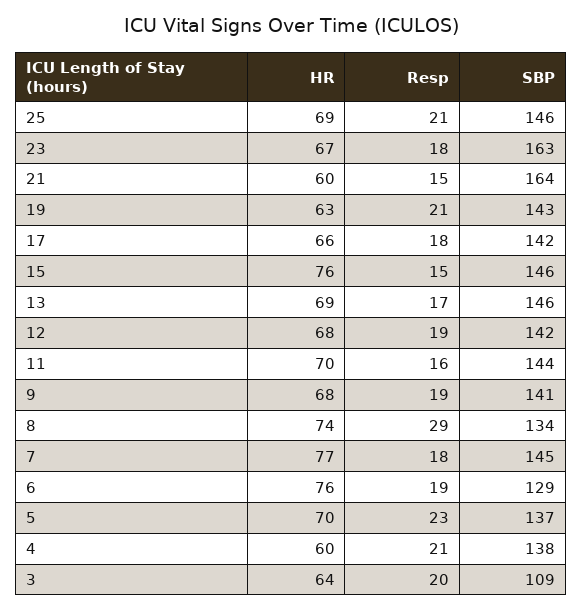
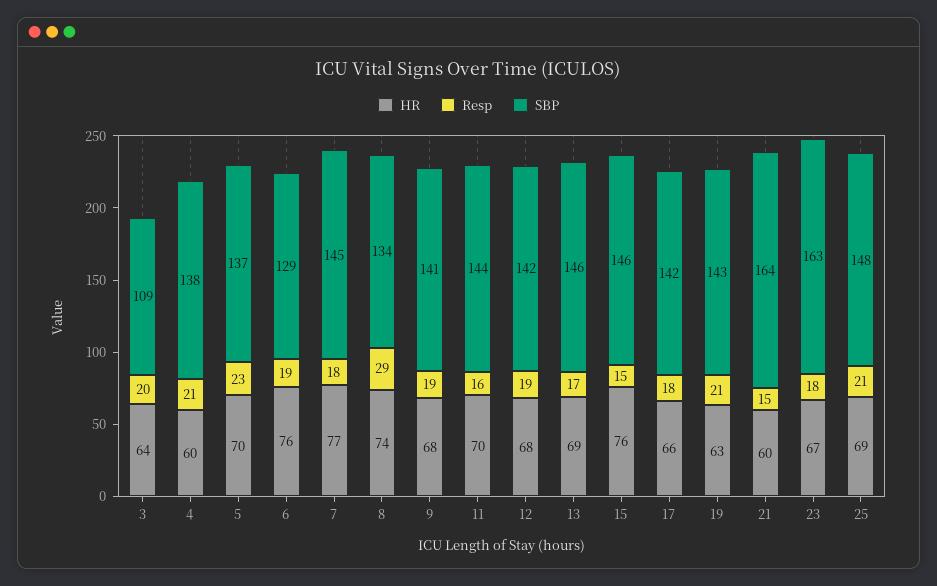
  {
    "HR": {
      "25": 69,
      "23": 67,
      "21": 60,
      "19": 63,
      "17": 66,
      "15": 76,
      "13": 69,
      "12": 68,
      "11": 70,
      "9": 68,
      "8": 74,
      "7": 77,
      "6": 76,
      "5": 70,
      "4": 60,
      "3": 64
    },
    "Resp": {
      "25": 21,
      "23": 18,
      "21": 15,
      "19": 21,
      "17": 18,
      "15": 15,
      "13": 17,
      "12": 19,
      "11": 16,
      "9": 19,
      "8": 29,
      "7": 18,
      "6": 19,
      "5": 23,
      "4": 21,
      "3": 20
    },
    "SBP": {
-     "25": 146,
+     "25": 148,
      "23": 163,
      "21": 164,
      "19": 143,
      "17": 142,
      "15": 146,
      "13": 146,
      "12": 142,
      "11": 144,
      "9": 141,
      "8": 134,
      "7": 145,
      "6": 129,
      "5": 137,
      "4": 138,
      "3": 109
    }
  }

